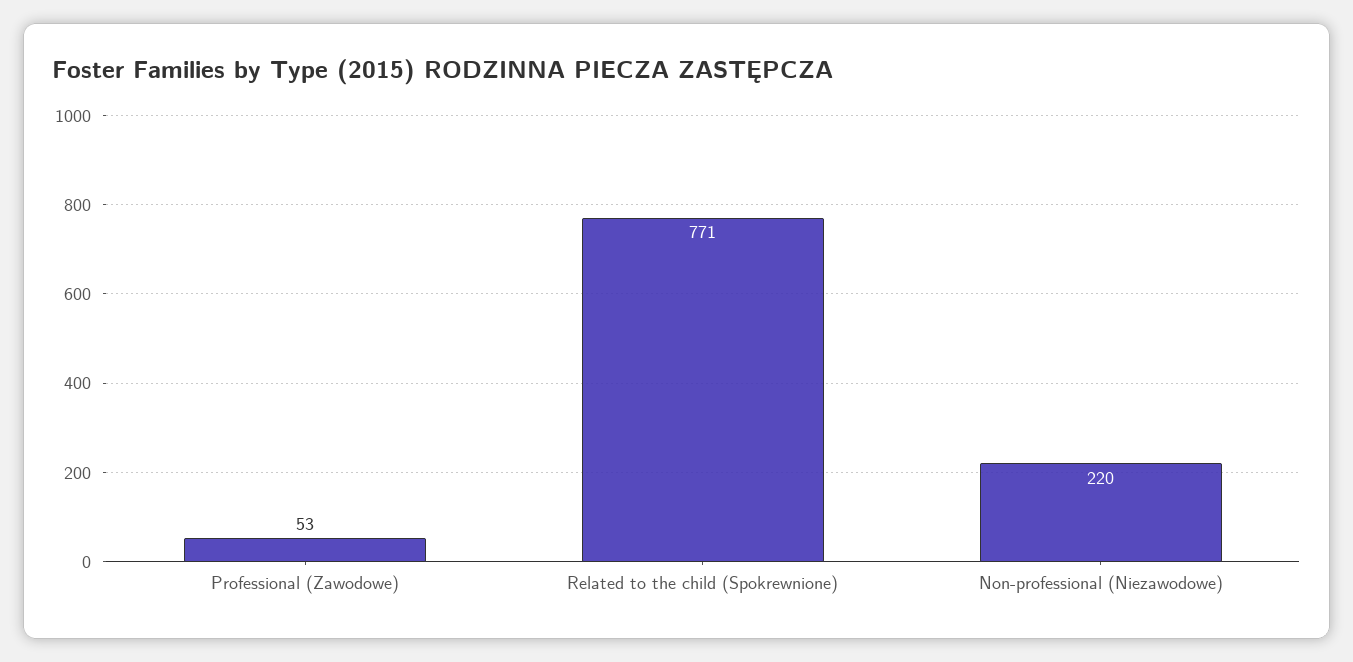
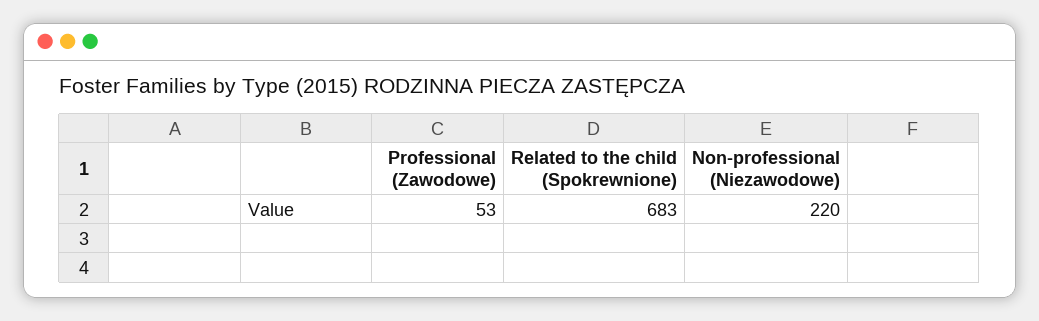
  {
    "Professional (Zawodowe)": 53,
-   "Related to the child (Spokrewnione)": 771,
+   "Related to the child (Spokrewnione)": 683,
    "Non-professional (Niezawodowe)": 220
  }

